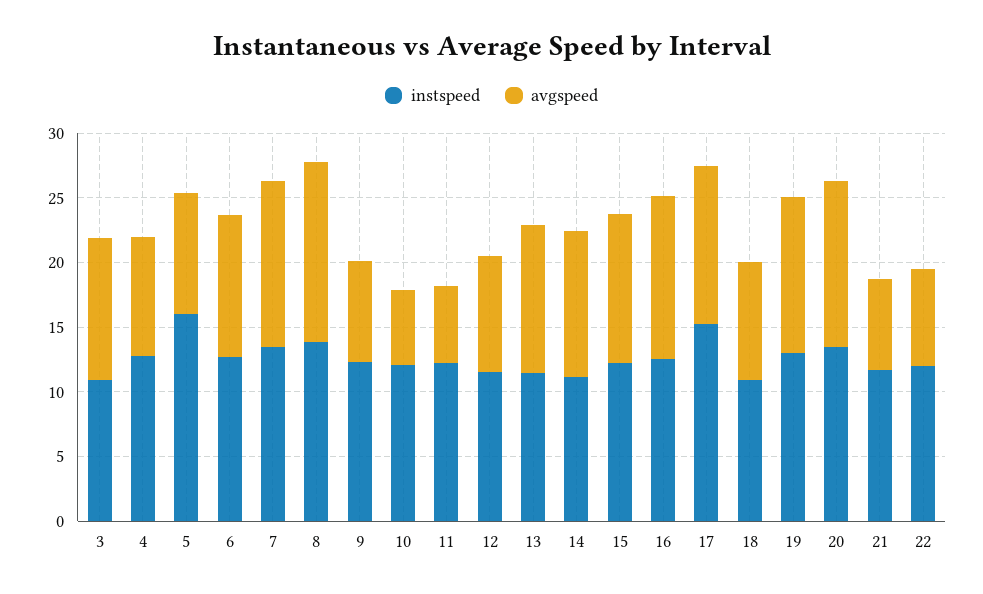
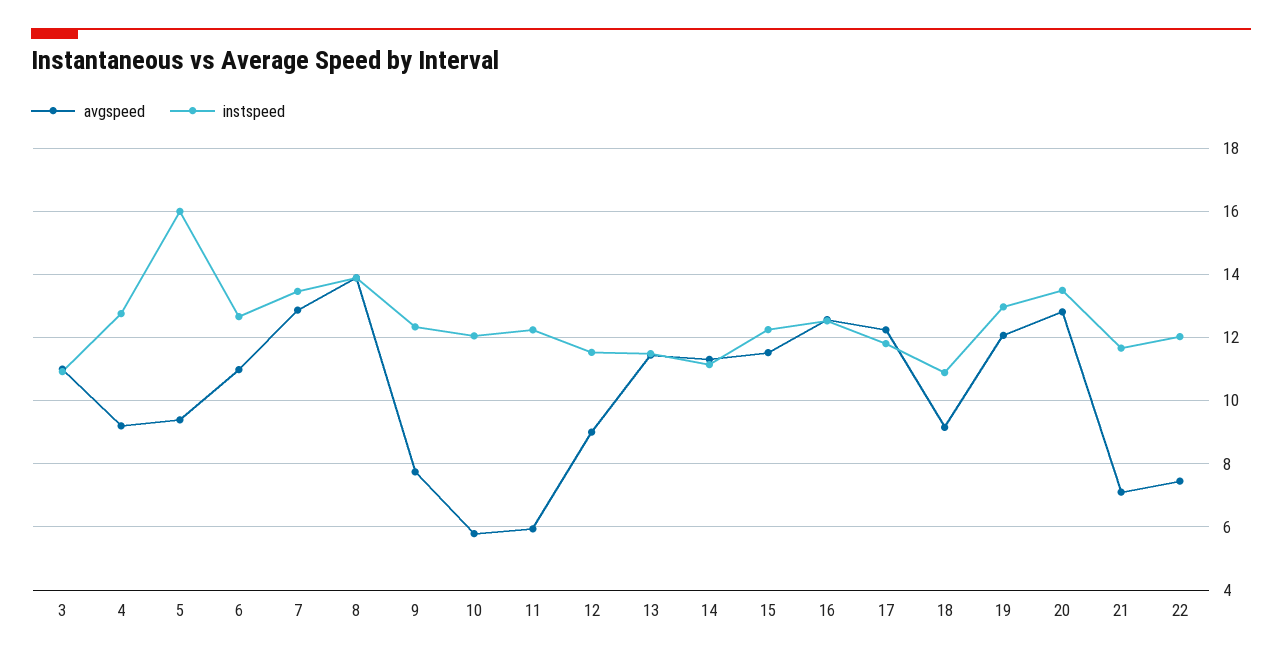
  {
    "instspeed": {
      "3": 11,
      "4": 12.8,
      "5": 16,
      "6": 12.6,
      "7": 13.4,
      "8": 13.8,
      "9": 12.4,
      "10": 12,
      "11": 12.2,
      "12": 11.6,
      "13": 11.4,
      "14": 11.2,
      "15": 12.2,
      "16": 12.6,
-     "17": 15,
+     "17": 11.8,
      "18": 10.8,
      "19": 13,
      "20": 13.4,
      "21": 11.6,
      "22": 12
    },
    "avgspeed": {
      "3": 11,
      "4": 9.2,
      "5": 9.4,
      "6": 11,
      "7": 12.8,
      "8": 13.8,
      "9": 7.8,
      "10": 5.8,
      "11": 6,
      "12": 9,
      "13": 11.4,
      "14": 11.4,
      "15": 11.6,
      "16": 12.6,
      "17": 12.2,
      "18": 9.2,
      "19": 12,
      "20": 12.8,
      "21": 7.2,
      "22": 7.4
    }
  }

